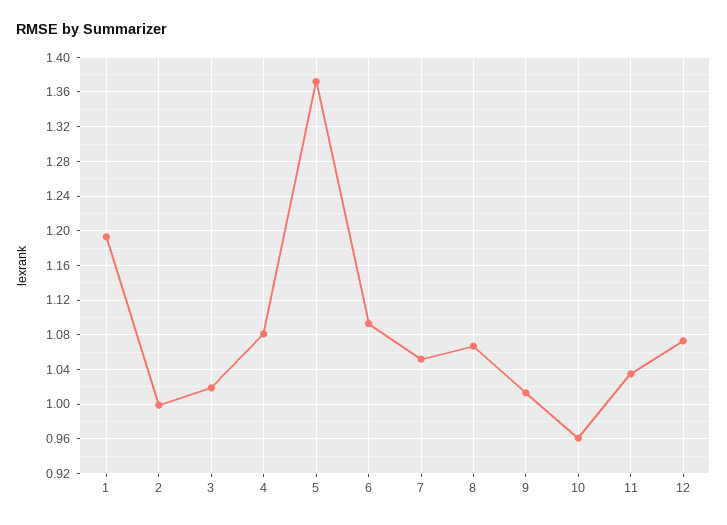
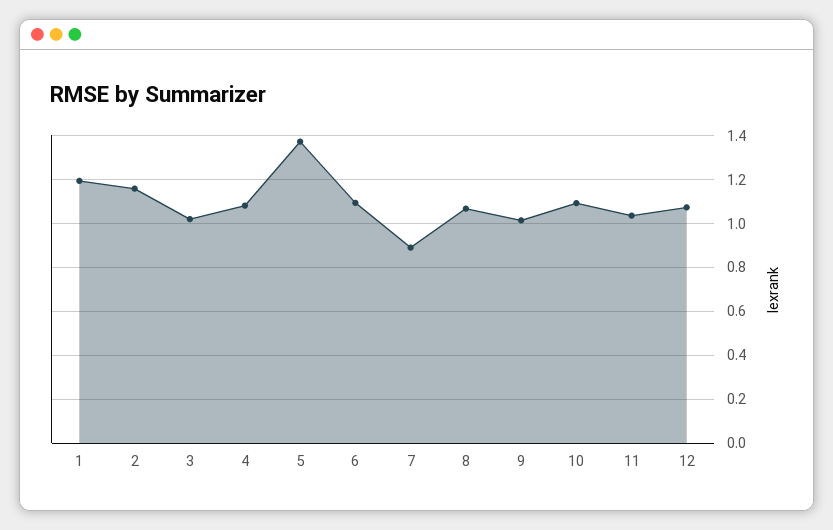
  {
    "1": 1.19,
-   "2": 1,
+   "2": 1.15,
    "3": 1.02,
    "4": 1.08,
    "5": 1.37,
    "6": 1.09,
-   "7": 1.05,
+   "7": 0.9,
    "8": 1.07,
    "9": 1.01,
-   "10": 0.96,
+   "10": 1.1,
    "11": 1.04,
    "12": 1.07
  }

